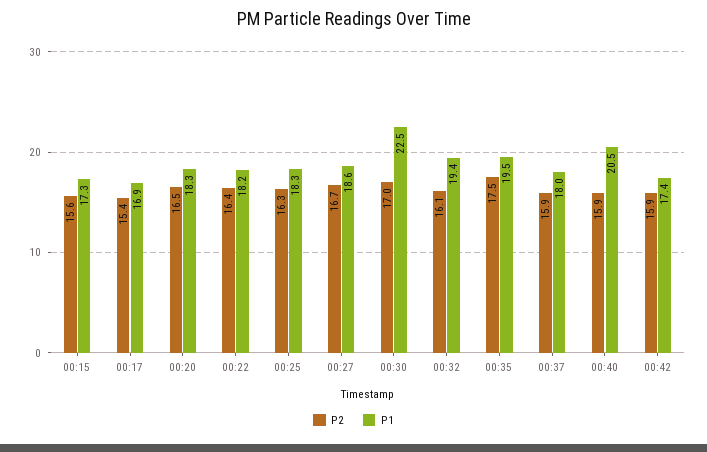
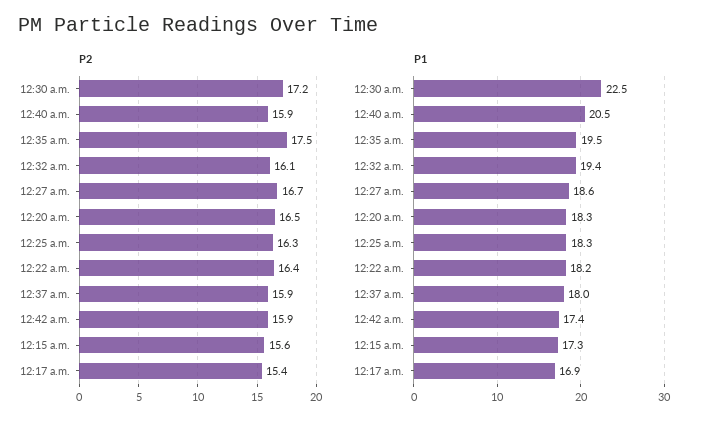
  {
    "P2": {
      "00:15": 15.6,
      "00:17": 15.4,
      "00:20": 16.5,
      "00:22": 16.4,
      "00:25": 16.3,
      "00:27": 16.7,
-     "00:30": 17,
+     "00:30": 17.2,
      "00:32": 16.1,
      "00:35": 17.5,
      "00:37": 15.9,
      "00:40": 15.9,
      "00:42": 15.9
    },
    "P1": {
      "00:15": 17.3,
      "00:17": 16.9,
      "00:20": 18.3,
      "00:22": 18.2,
      "00:25": 18.3,
      "00:27": 18.6,
      "00:30": 22.5,
      "00:32": 19.4,
      "00:35": 19.5,
      "00:37": 18,
      "00:40": 20.5,
      "00:42": 17.4
    }
  }

